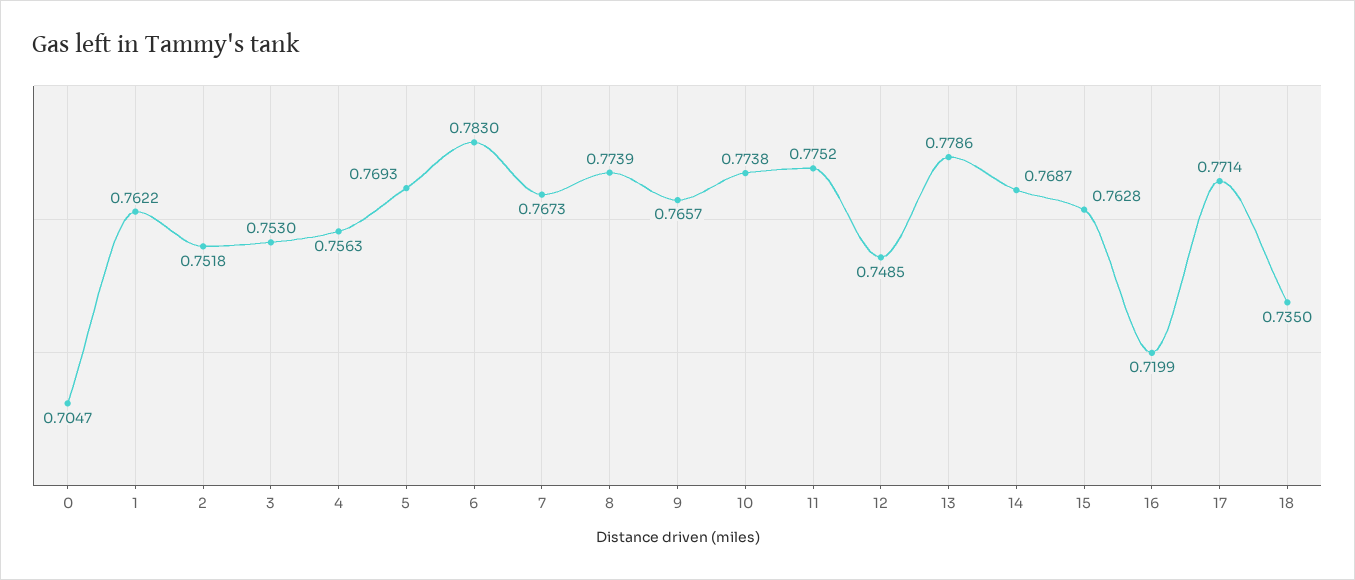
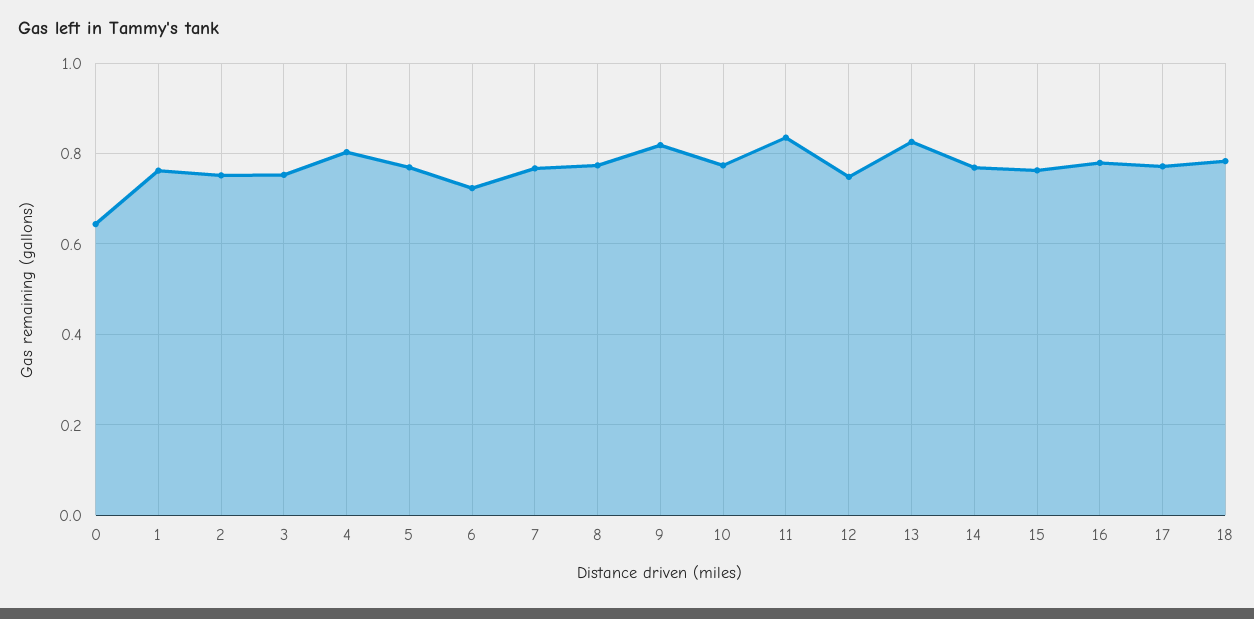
  {
-   "0": 0.7047,
+   "0": 0.64,
    "1": 0.7622,
    "2": 0.7518,
    "3": 0.753,
-   "4": 0.7563,
+   "4": 0.8,
    "5": 0.7693,
-   "6": 0.783,
+   "6": 0.72,
    "7": 0.7673,
    "8": 0.7739,
-   "9": 0.7657,
+   "9": 0.82,
    "10": 0.7738,
-   "11": 0.7752,
+   "11": 0.84,
    "12": 0.7485,
-   "13": 0.7786,
+   "13": 0.82,
    "14": 0.7687,
    "15": 0.7628,
-   "16": 0.7199,
+   "16": 0.78,
    "17": 0.7714,
-   "18": 0.735
+   "18": 0.78
  }

